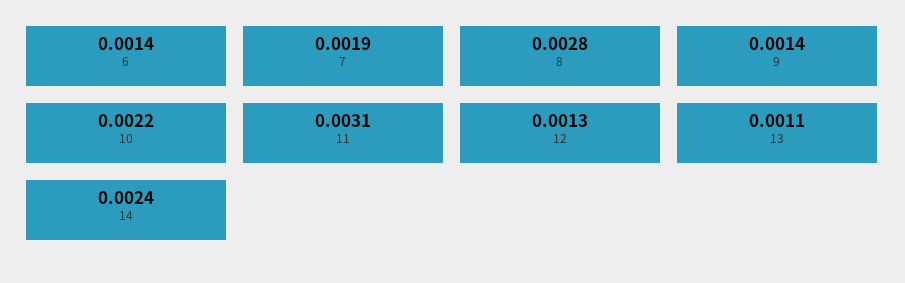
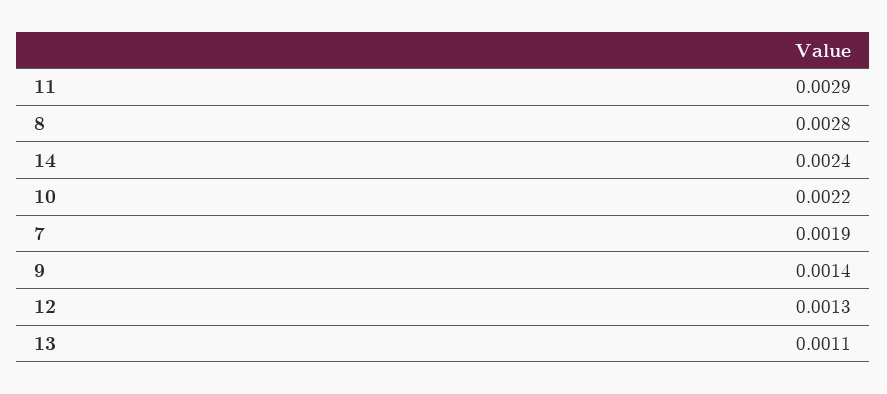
  {
-   "6": 0.0014,
    "7": 0.0019,
    "8": 0.0028,
    "9": 0.0014,
    "10": 0.0022,
-   "11": 0.0031,
+   "11": 0.0029,
    "12": 0.0013,
    "13": 0.0011,
    "14": 0.0024
  }

